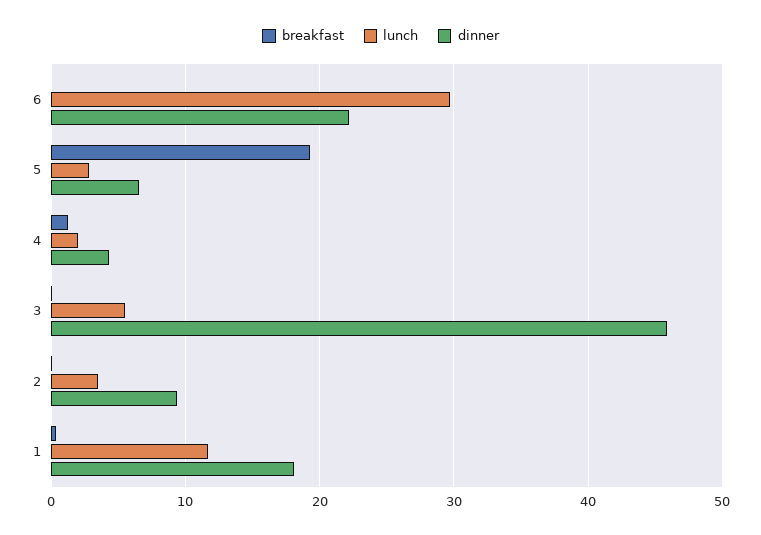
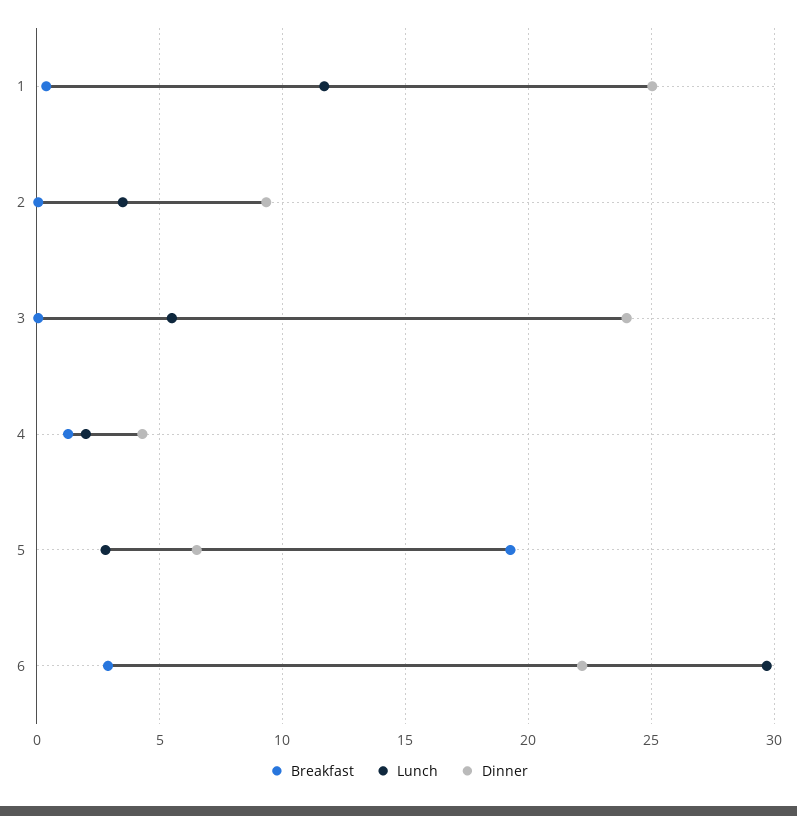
  {
    "breakfast": {
-     "6": 0,
+     "6": 3,
      "5": 19.5,
      "4": 1.5,
      "3": 0,
      "2": 0,
      "1": 0.5
    },
    "lunch": {
      "6": 29.5,
      "5": 3,
      "4": 2,
      "3": 5.5,
      "2": 3.5,
      "1": 11.5
    },
    "dinner": {
      "6": 22,
      "5": 6.5,
      "4": 4.5,
-     "3": 46,
+     "3": 24,
      "2": 9.5,
-     "1": 18
+     "1": 25
    }
  }

